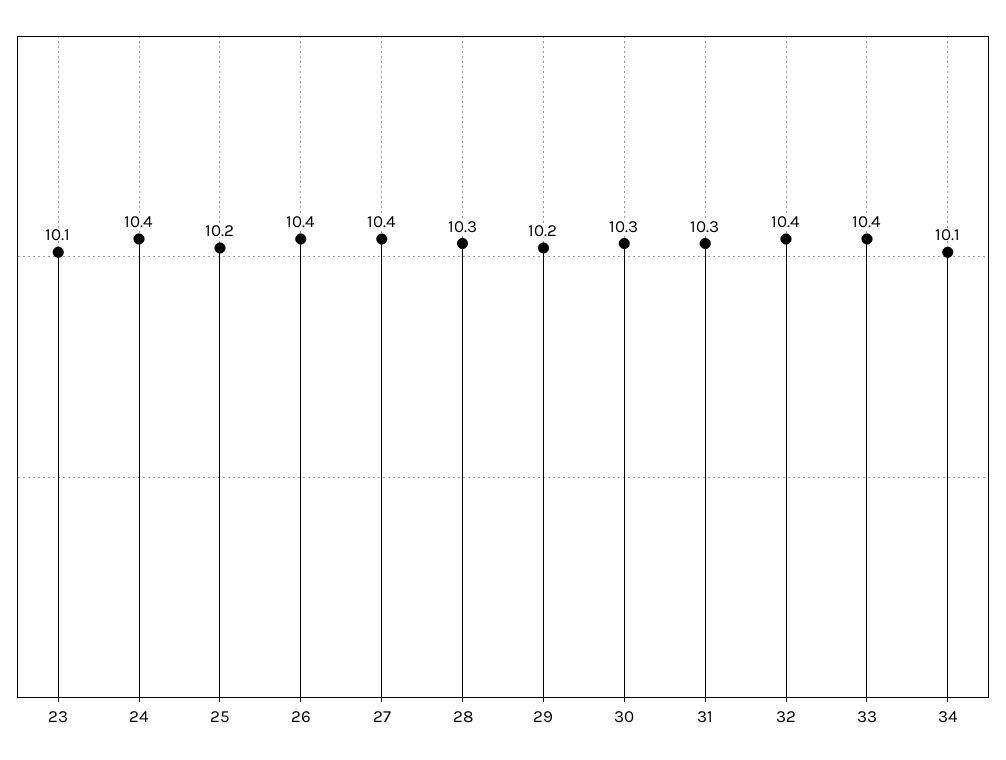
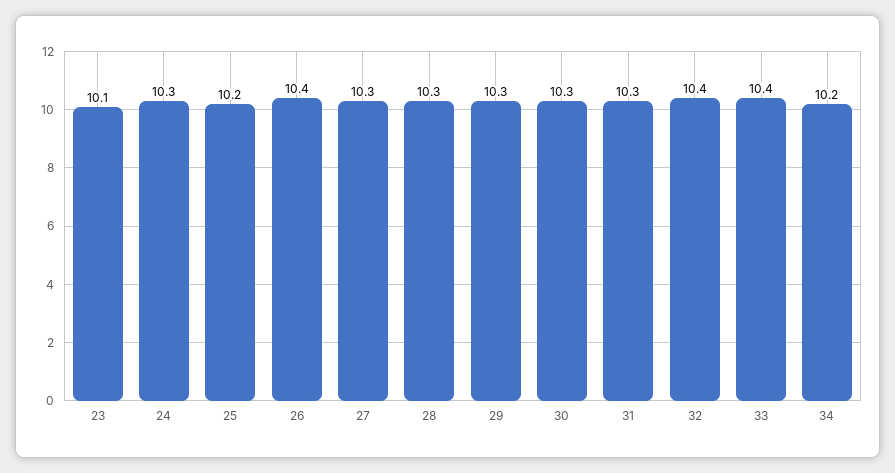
  {
    "23": 10.1,
-   "24": 10.4,
+   "24": 10.3,
    "25": 10.2,
    "26": 10.4,
-   "27": 10.4,
+   "27": 10.3,
    "28": 10.3,
-   "29": 10.2,
+   "29": 10.3,
    "30": 10.3,
    "31": 10.3,
    "32": 10.4,
    "33": 10.4,
-   "34": 10.1
+   "34": 10.2
  }

